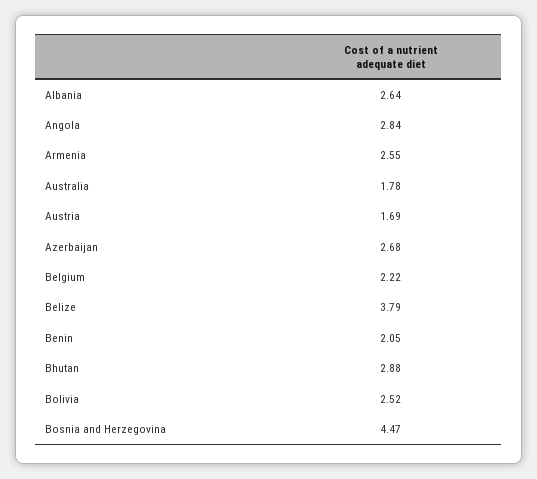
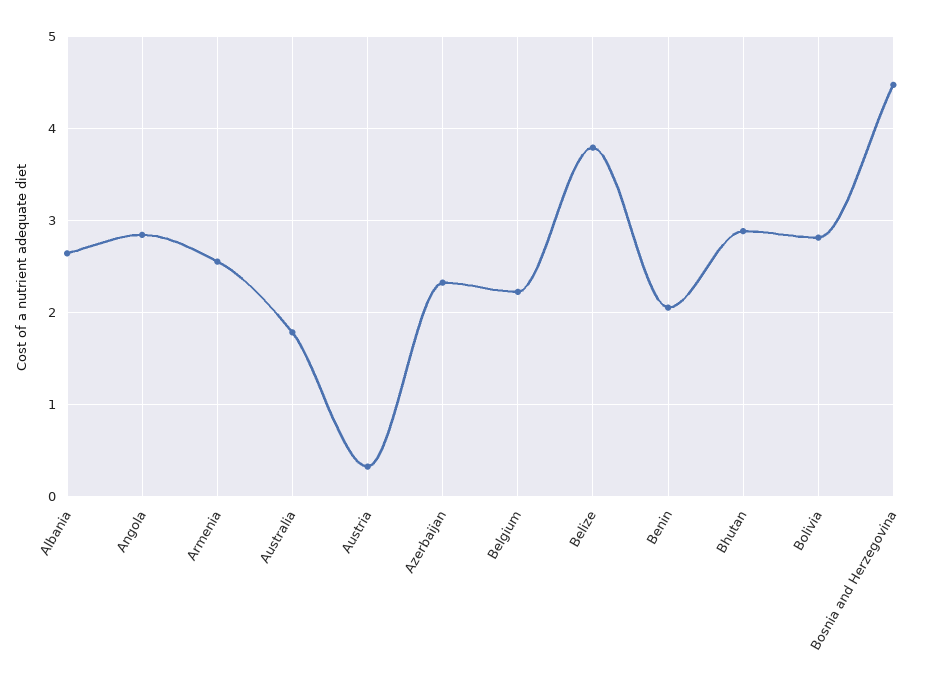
  {
    "Albania": 2.64,
    "Angola": 2.84,
    "Armenia": 2.55,
    "Australia": 1.78,
-   "Austria": 1.69,
+   "Austria": 0.3,
-   "Azerbaijan": 2.68,
+   "Azerbaijan": 2.3,
    "Belgium": 2.22,
    "Belize": 3.79,
    "Benin": 2.05,
    "Bhutan": 2.88,
-   "Bolivia": 2.52,
+   "Bolivia": 2.8,
    "Bosnia and Herzegovina": 4.47
  }

